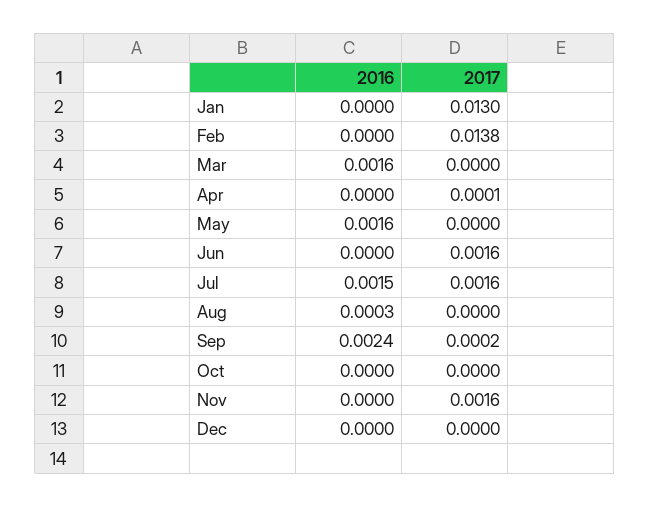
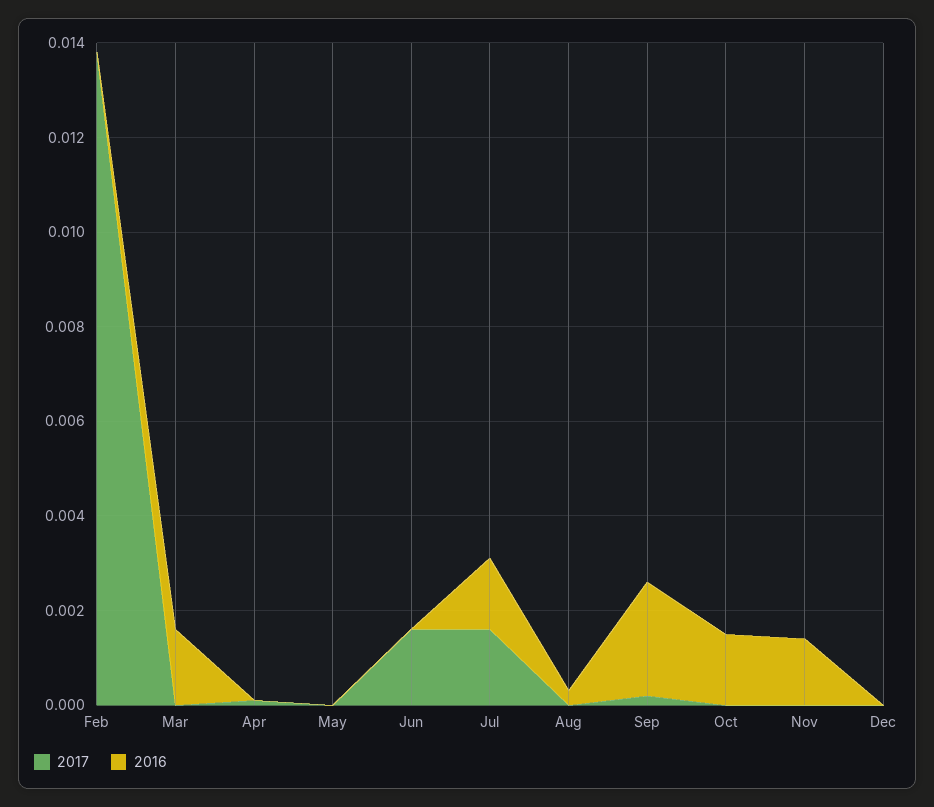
  {
    "2016": {
-     "Jan": 0,
      "Feb": 0,
      "Mar": 0.0016,
      "Apr": 0,
-     "May": 0.0016,
+     "May": 0,
      "Jun": 0,
      "Jul": 0.0015,
      "Aug": 0.0003,
      "Sep": 0.0024,
-     "Oct": 0,
+     "Oct": 0.0015,
-     "Nov": 0,
+     "Nov": 0.0015,
      "Dec": 0
    },
    "2017": {
-     "Jan": 0.013,
      "Feb": 0.0138,
      "Mar": 0,
      "Apr": 0.0001,
      "May": 0,
      "Jun": 0.0016,
      "Jul": 0.0016,
      "Aug": 0,
      "Sep": 0.0002,
      "Oct": 0,
-     "Nov": 0.0016,
+     "Nov": 0,
      "Dec": 0
    }
  }

